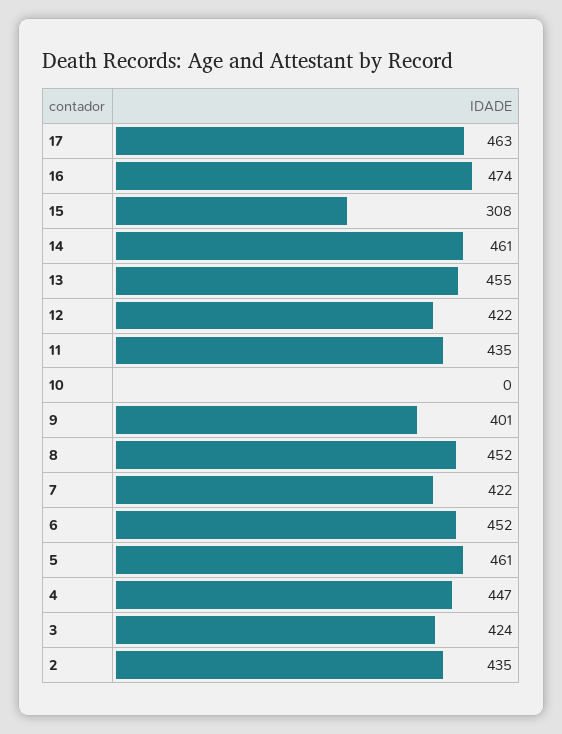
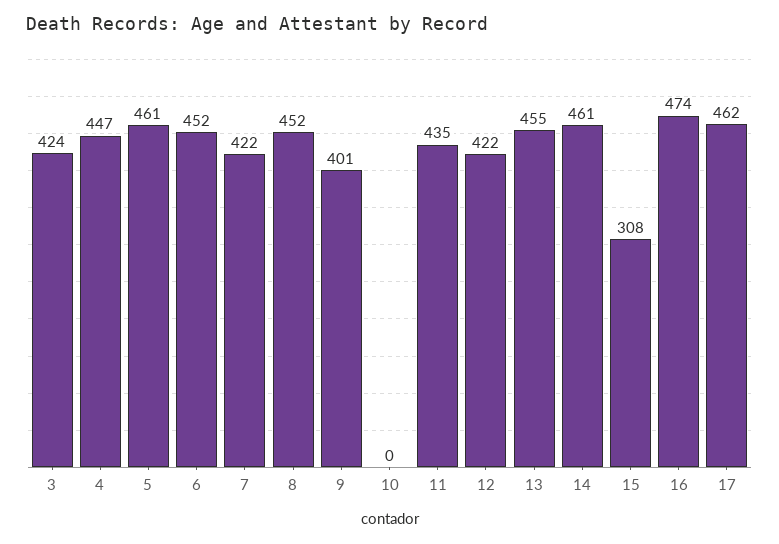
  {
-   "17": 463,
+   "17": 462,
    "16": 474,
    "15": 308,
    "14": 461,
    "13": 455,
    "12": 422,
    "11": 435,
    "10": 0,
    "9": 401,
    "8": 452,
    "7": 422,
    "6": 452,
    "5": 461,
    "4": 447,
-   "3": 424,
+   "3": 424
-   "2": 435
  }

